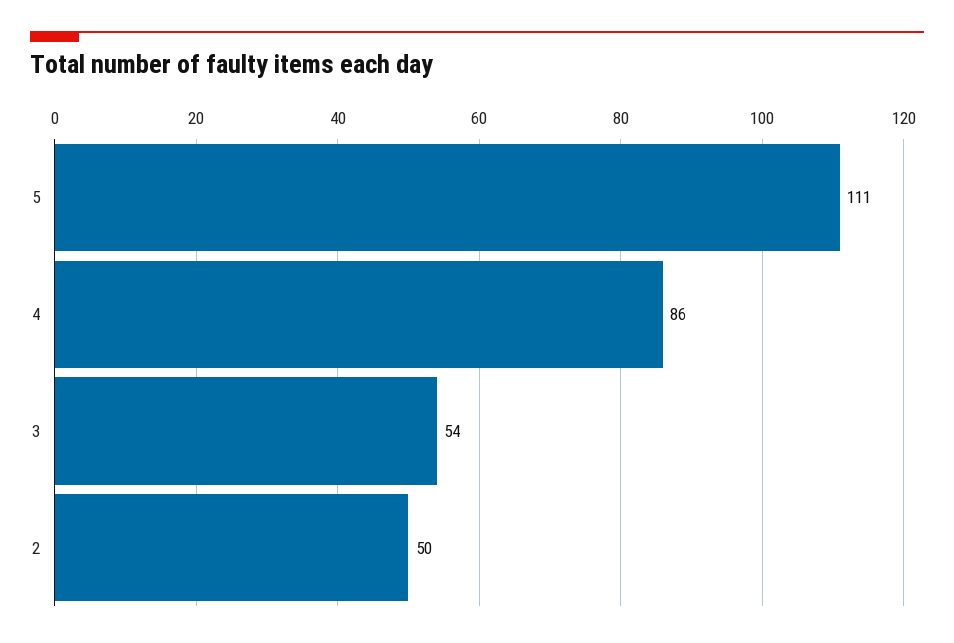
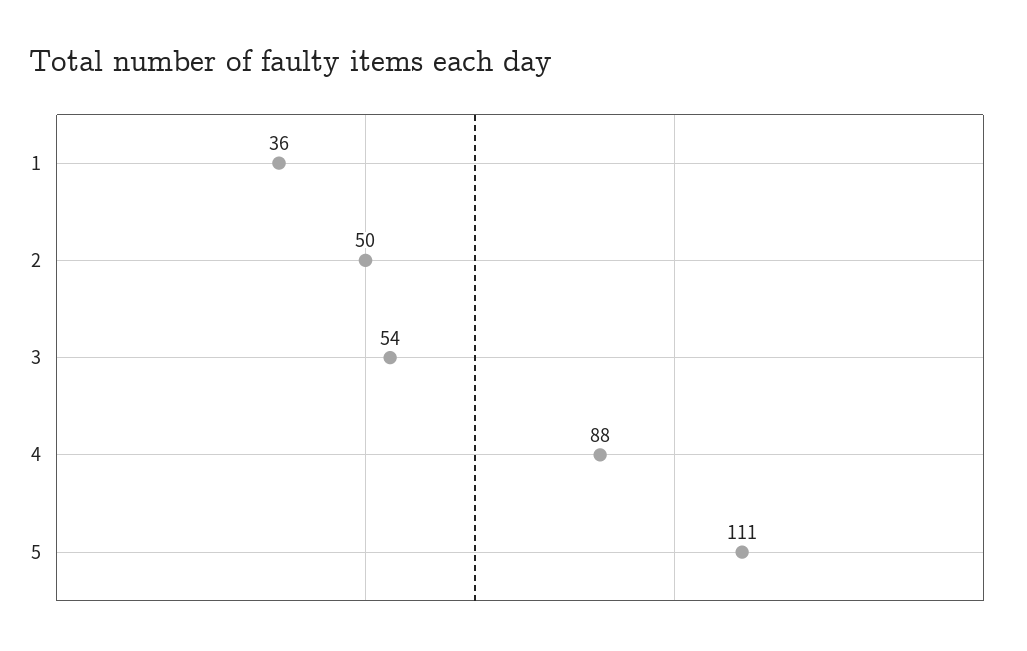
  {
    "5": 111,
-   "4": 86,
+   "4": 88,
    "3": 54,
-   "2": 50
+   "2": 50,
+   "1": 36
  }

